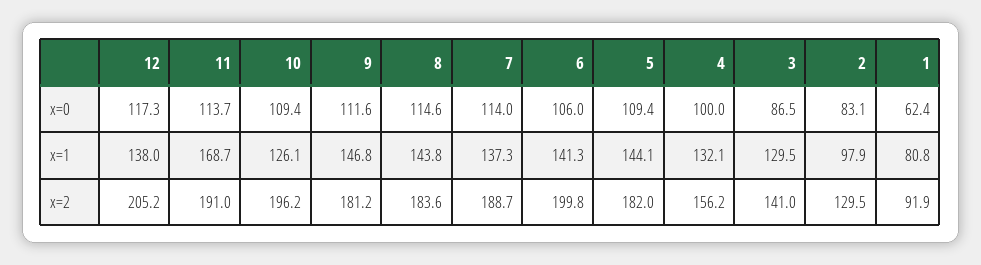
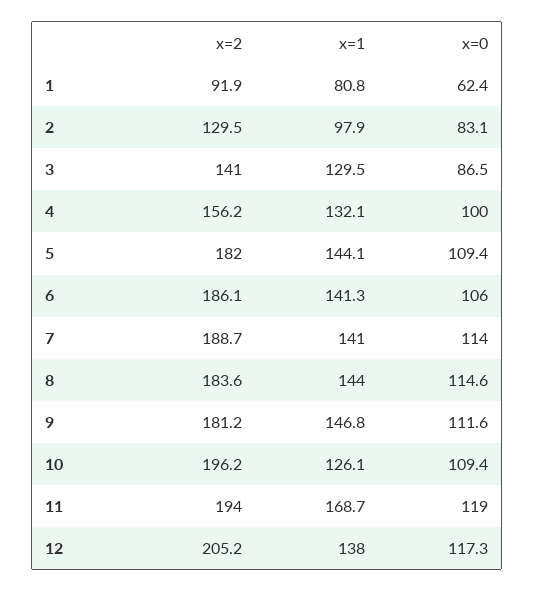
  {
    "12": {
      "x=0": 117.3,
      "x=1": 138,
      "x=2": 205.2
    },
    "11": {
-     "x=0": 113.7,
+     "x=0": 119,
      "x=1": 168.7,
-     "x=2": 191
+     "x=2": 194
    },
    "10": {
      "x=0": 109.4,
      "x=1": 126.1,
      "x=2": 196.2
    },
    "9": {
      "x=0": 111.6,
      "x=1": 146.8,
      "x=2": 181.2
    },
    "8": {
      "x=0": 114.6,
-     "x=1": 143.8,
+     "x=1": 144,
      "x=2": 183.6
    },
    "7": {
      "x=0": 114,
-     "x=1": 137.3,
+     "x=1": 141,
      "x=2": 188.7
    },
    "6": {
      "x=0": 106,
      "x=1": 141.3,
-     "x=2": 199.8
+     "x=2": 186.1
    },
    "5": {
      "x=0": 109.4,
      "x=1": 144.1,
      "x=2": 182
    },
    "4": {
      "x=0": 100,
      "x=1": 132.1,
      "x=2": 156.2
    },
    "3": {
      "x=0": 86.5,
      "x=1": 129.5,
      "x=2": 141
    },
    "2": {
      "x=0": 83.1,
      "x=1": 97.9,
      "x=2": 129.5
    },
    "1": {
      "x=0": 62.4,
      "x=1": 80.8,
      "x=2": 91.9
    }
  }

